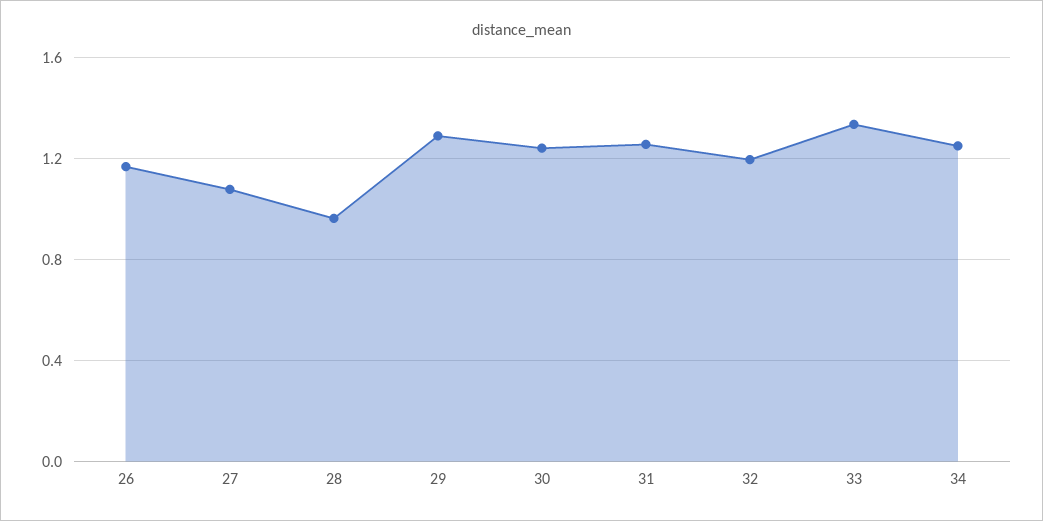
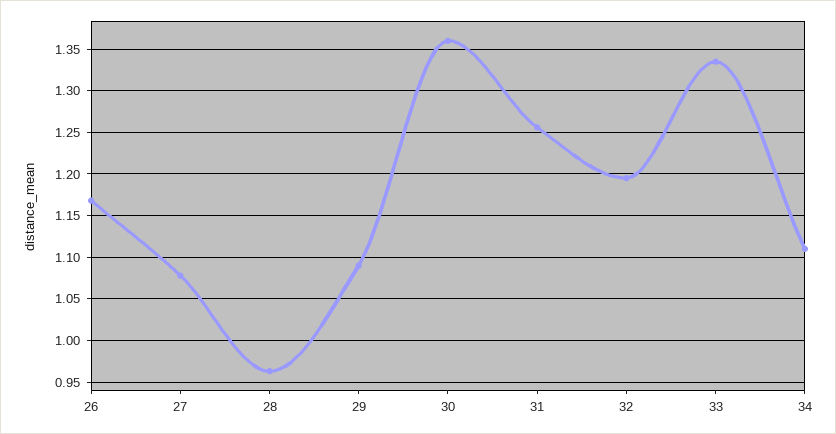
  {
    "26": 1.17,
    "27": 1.08,
    "28": 0.96,
-   "29": 1.3,
+   "29": 1.09,
-   "30": 1.25,
+   "30": 1.36,
    "31": 1.26,
    "32": 1.2,
    "33": 1.34,
-   "34": 1.25
+   "34": 1.11
  }

